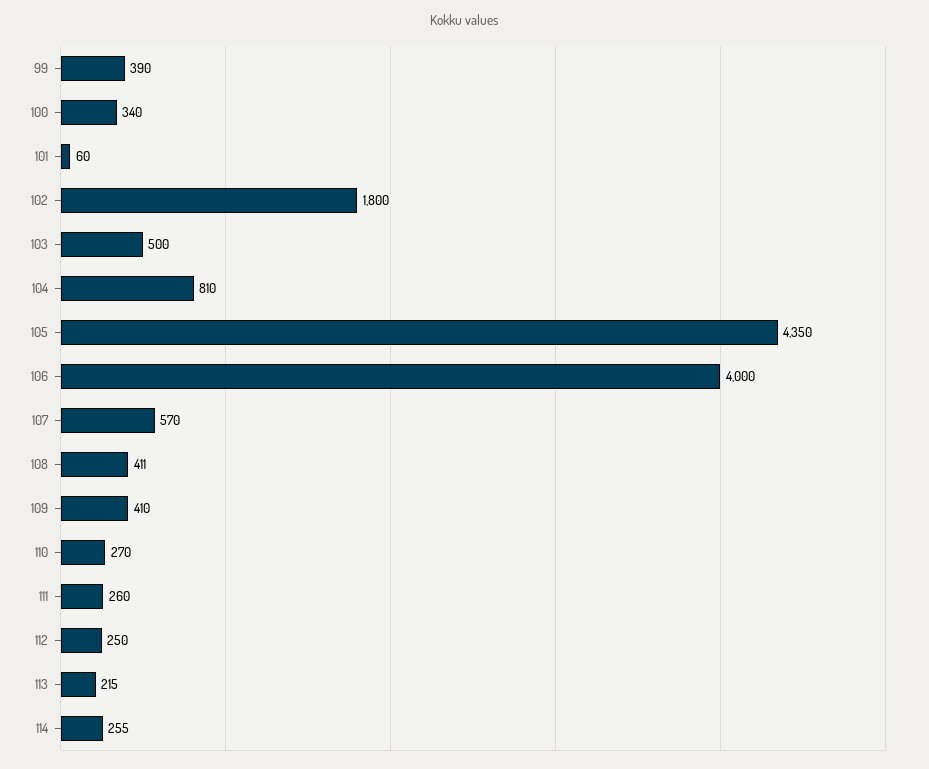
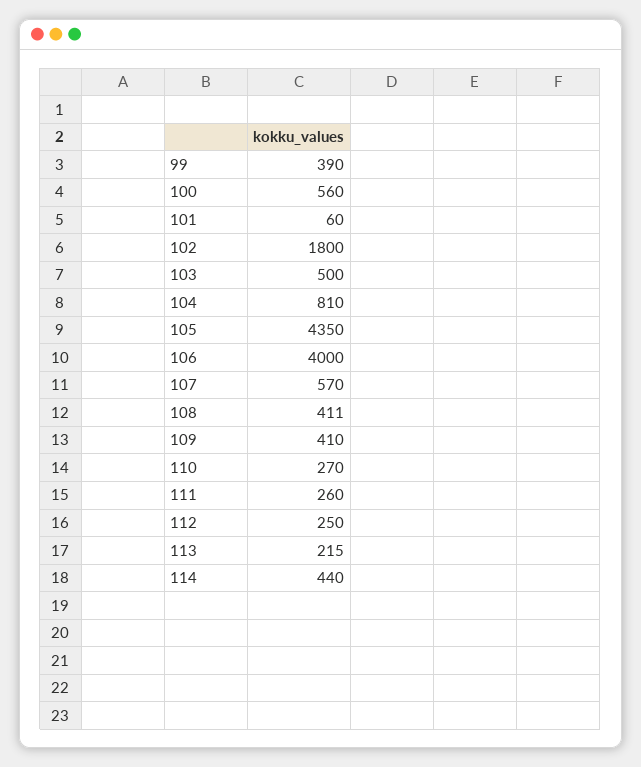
  {
    "99": 390,
-   "100": 340,
+   "100": 560,
    "101": 60,
    "102": 1800,
    "103": 500,
    "104": 810,
    "105": 4350,
    "106": 4000,
    "107": 570,
    "108": 411,
    "109": 410,
    "110": 270,
    "111": 260,
    "112": 250,
    "113": 215,
-   "114": 255
+   "114": 440
  }

